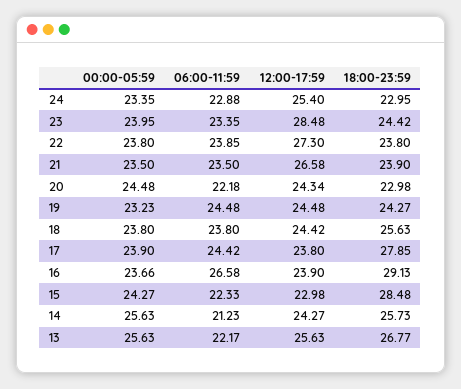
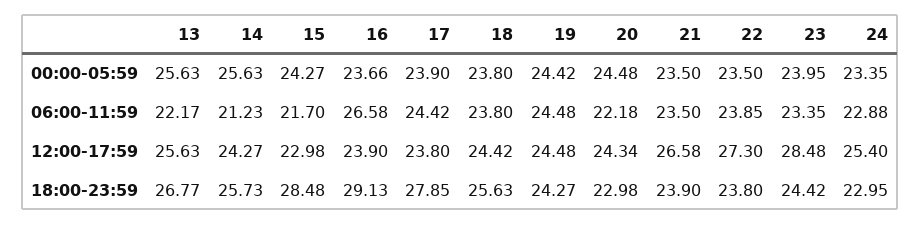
  {
    "00:00-05:59": {
      "24": 23.35,
      "23": 23.95,
-     "22": 23.8,
+     "22": 23.5,
      "21": 23.5,
      "20": 24.48,
-     "19": 23.23,
+     "19": 24.42,
      "18": 23.8,
      "17": 23.9,
      "16": 23.66,
      "15": 24.27,
      "14": 25.63,
      "13": 25.63
    },
    "06:00-11:59": {
      "24": 22.88,
      "23": 23.35,
      "22": 23.85,
      "21": 23.5,
      "20": 22.18,
      "19": 24.48,
      "18": 23.8,
      "17": 24.42,
      "16": 26.58,
-     "15": 22.33,
+     "15": 21.7,
      "14": 21.23,
      "13": 22.17
    },
    "12:00-17:59": {
      "24": 25.4,
      "23": 28.48,
      "22": 27.3,
      "21": 26.58,
      "20": 24.34,
      "19": 24.48,
      "18": 24.42,
      "17": 23.8,
      "16": 23.9,
      "15": 22.98,
      "14": 24.27,
      "13": 25.63
    },
    "18:00-23:59": {
      "24": 22.95,
      "23": 24.42,
      "22": 23.8,
      "21": 23.9,
      "20": 22.98,
      "19": 24.27,
      "18": 25.63,
      "17": 27.85,
      "16": 29.13,
      "15": 28.48,
      "14": 25.73,
      "13": 26.77
    }
  }

